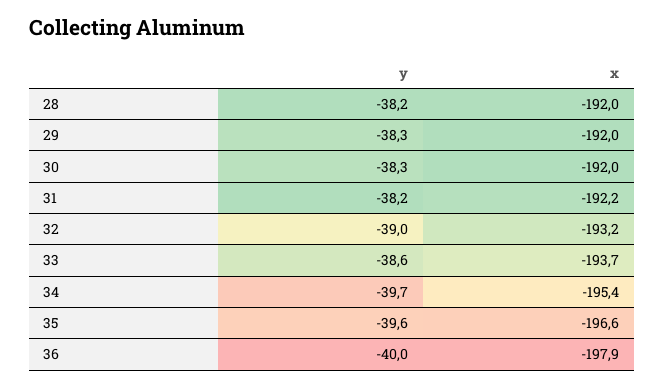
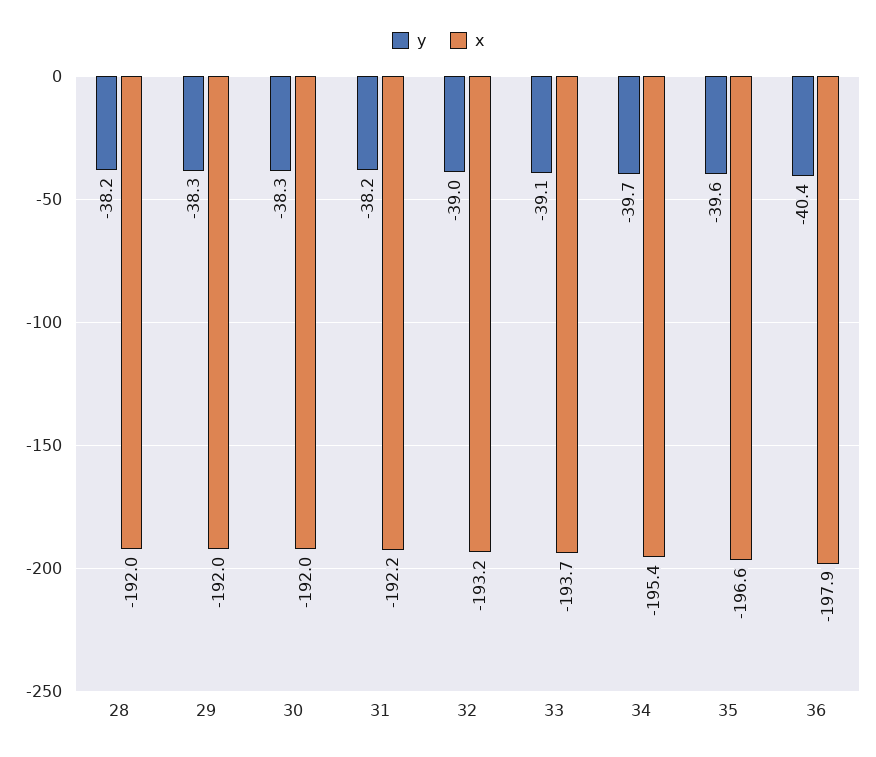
  {
    "y": {
      "28": -38.2,
      "29": -38.3,
      "30": -38.3,
      "31": -38.2,
      "32": -39,
-     "33": -38.6,
+     "33": -39.1,
      "34": -39.7,
      "35": -39.6,
-     "36": -40
+     "36": -40.4
    },
    "x": {
      "28": -192,
      "29": -192,
      "30": -192,
      "31": -192.2,
      "32": -193.2,
      "33": -193.7,
      "34": -195.4,
      "35": -196.6,
      "36": -197.9
    }
  }

